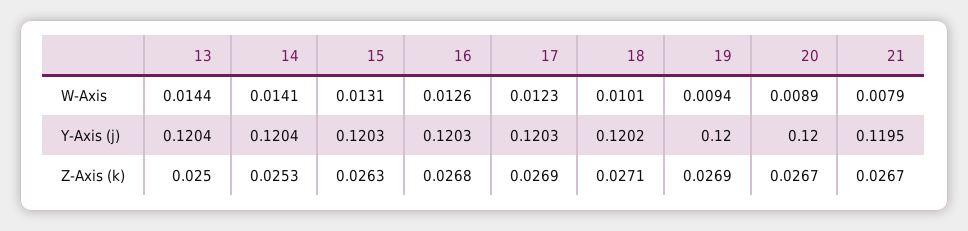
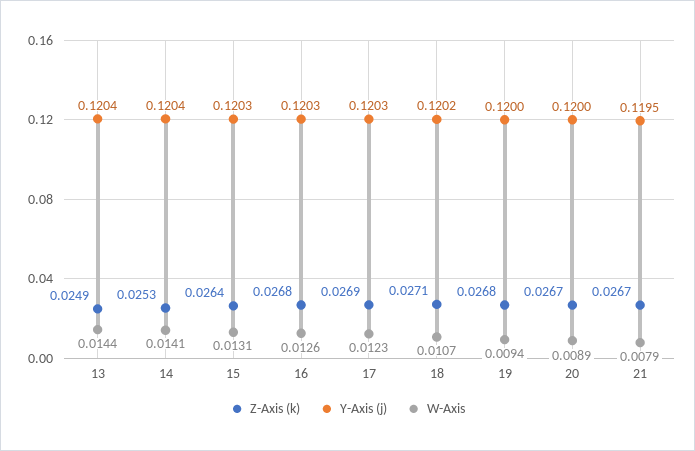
  {
    "W-Axis": {
      "13": 0.0144,
      "14": 0.0141,
      "15": 0.0131,
      "16": 0.0126,
      "17": 0.0123,
-     "18": 0.0101,
+     "18": 0.0107,
      "19": 0.0094,
      "20": 0.0089,
      "21": 0.0079
    },
    "Y-Axis (j)": {
      "13": 0.1204,
      "14": 0.1204,
      "15": 0.1203,
      "16": 0.1203,
      "17": 0.1203,
      "18": 0.1202,
      "19": 0.12,
      "20": 0.12,
      "21": 0.1195
    },
    "Z-Axis (k)": {
-     "13": 0.025,
+     "13": 0.0249,
      "14": 0.0253,
-     "15": 0.0263,
+     "15": 0.0264,
      "16": 0.0268,
      "17": 0.0269,
      "18": 0.0271,
-     "19": 0.0269,
+     "19": 0.0268,
      "20": 0.0267,
      "21": 0.0267
    }
  }

